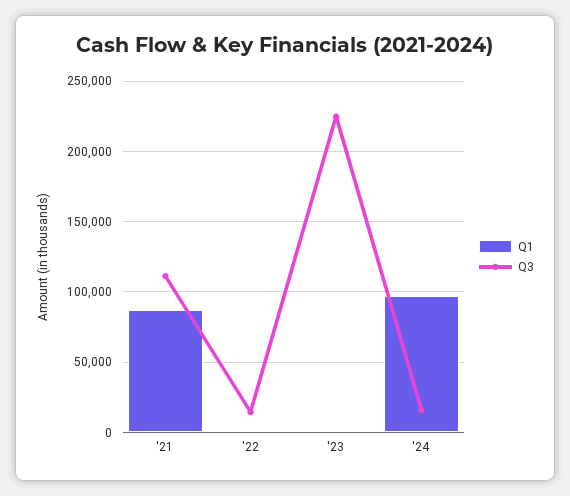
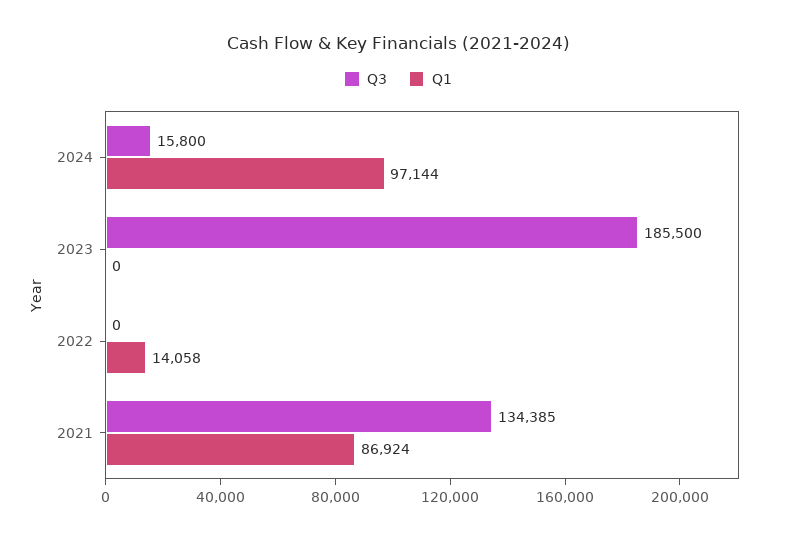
  {
    "Q1": {
      "'21": 86924,
-     "'22": 0,
+     "'22": 14058,
      "'23": 0,
      "'24": 97144
    },
    "Q3": {
-     "'21": 110000,
+     "'21": 134385,
-     "'22": 15000,
+     "'22": 0,
-     "'23": 225000,
+     "'23": 185500,
      "'24": 15800
    }
  }

